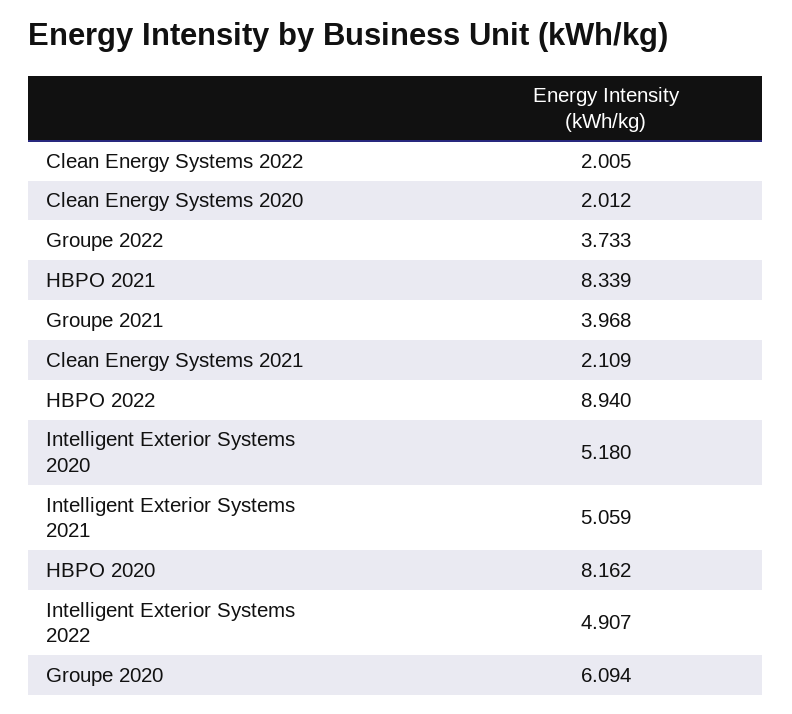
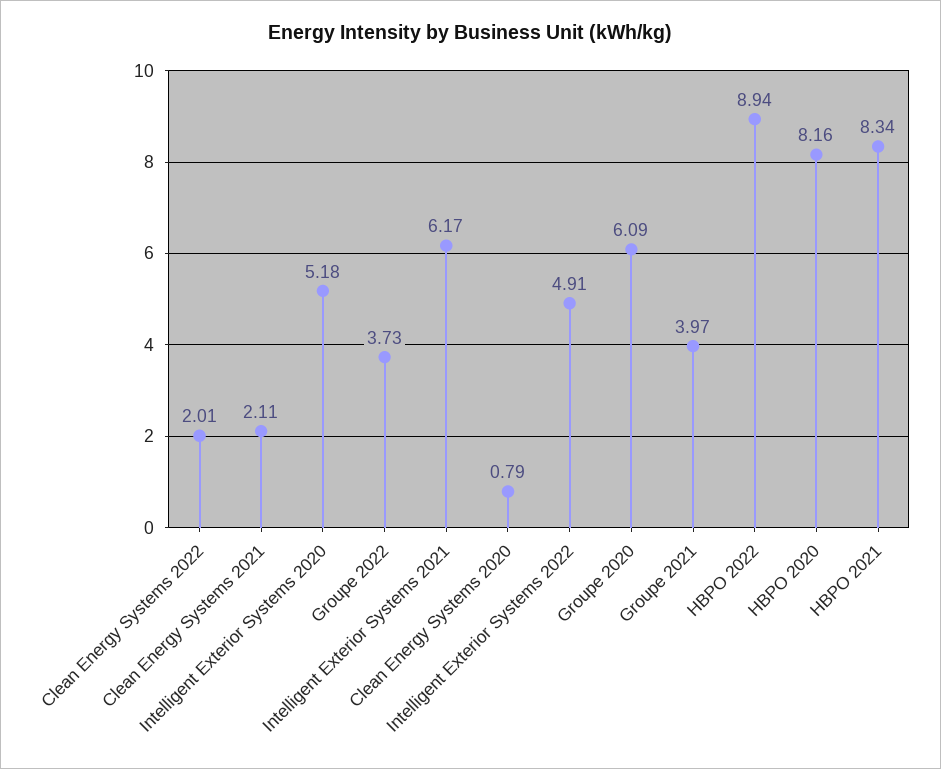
  {
    "Clean Energy Systems 2022": 2.005,
-   "Clean Energy Systems 2020": 2.012,
+   "Clean Energy Systems 2020": 0.79,
    "Groupe 2022": 3.733,
    "HBPO 2021": 8.339,
    "Groupe 2021": 3.968,
    "Clean Energy Systems 2021": 2.109,
    "HBPO 2022": 8.94,
    "Intelligent Exterior Systems 2020": 5.18,
-   "Intelligent Exterior Systems 2021": 5.059,
+   "Intelligent Exterior Systems 2021": 6.17,
    "HBPO 2020": 8.162,
    "Intelligent Exterior Systems 2022": 4.907,
    "Groupe 2020": 6.094
  }

